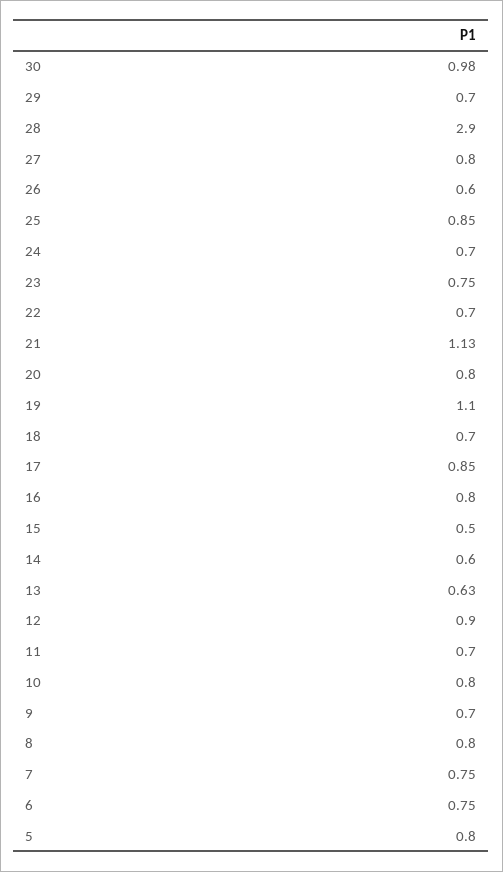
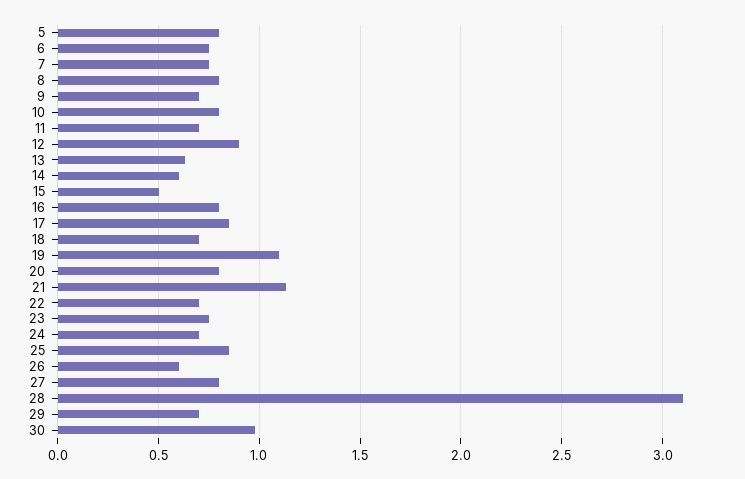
  {
    "30": 0.98,
    "29": 0.7,
-   "28": 2.9,
+   "28": 3.1,
    "27": 0.8,
    "26": 0.6,
    "25": 0.85,
    "24": 0.7,
    "23": 0.75,
    "22": 0.7,
    "21": 1.13,
    "20": 0.8,
    "19": 1.1,
    "18": 0.7,
    "17": 0.85,
    "16": 0.8,
    "15": 0.5,
    "14": 0.6,
    "13": 0.63,
    "12": 0.9,
    "11": 0.7,
    "10": 0.8,
    "9": 0.7,
    "8": 0.8,
    "7": 0.75,
    "6": 0.75,
    "5": 0.8
  }

